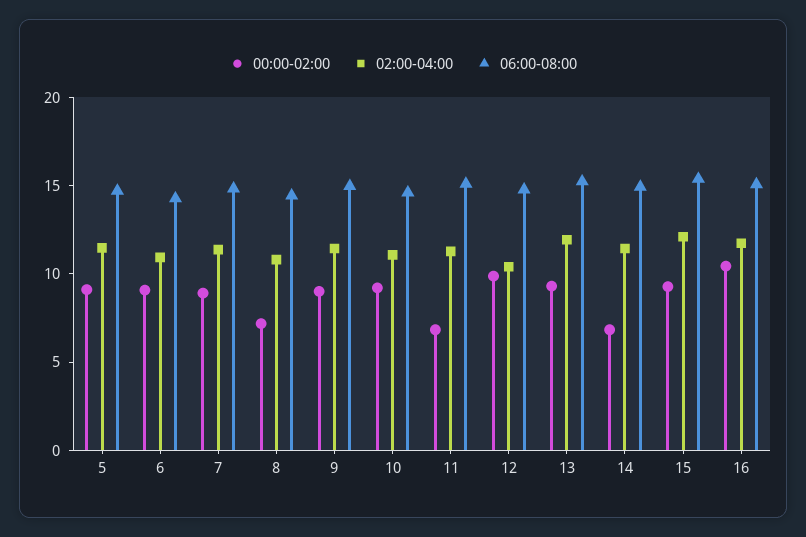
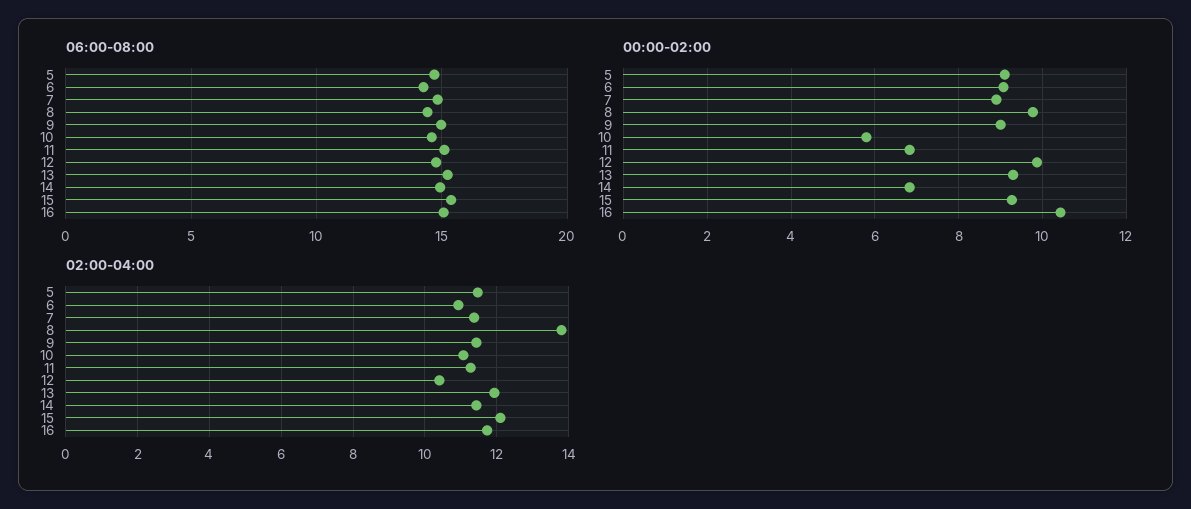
  {
    "00:00-02:00": {
      "5": 9.2,
      "6": 9,
      "7": 9,
-     "8": 7,
+     "8": 9.8,
      "9": 9,
-     "10": 9,
+     "10": 5.8,
      "11": 6.8,
      "12": 9.8,
      "13": 9.4,
      "14": 6.8,
      "15": 9.2,
      "16": 10.4
    },
    "02:00-04:00": {
      "5": 11.4,
      "6": 11,
      "7": 11.4,
-     "8": 11,
+     "8": 13.8,
      "9": 11.4,
      "10": 11,
      "11": 11.2,
      "12": 10.4,
      "13": 12,
      "14": 11.4,
      "15": 12.2,
      "16": 11.8
    },
    "06:00-08:00": {
      "5": 14.5,
      "6": 14.5,
      "7": 15,
      "8": 14.5,
      "9": 15,
      "10": 14.5,
      "11": 15,
      "12": 15,
      "13": 15,
      "14": 15,
      "15": 15.5,
      "16": 15
    }
  }

